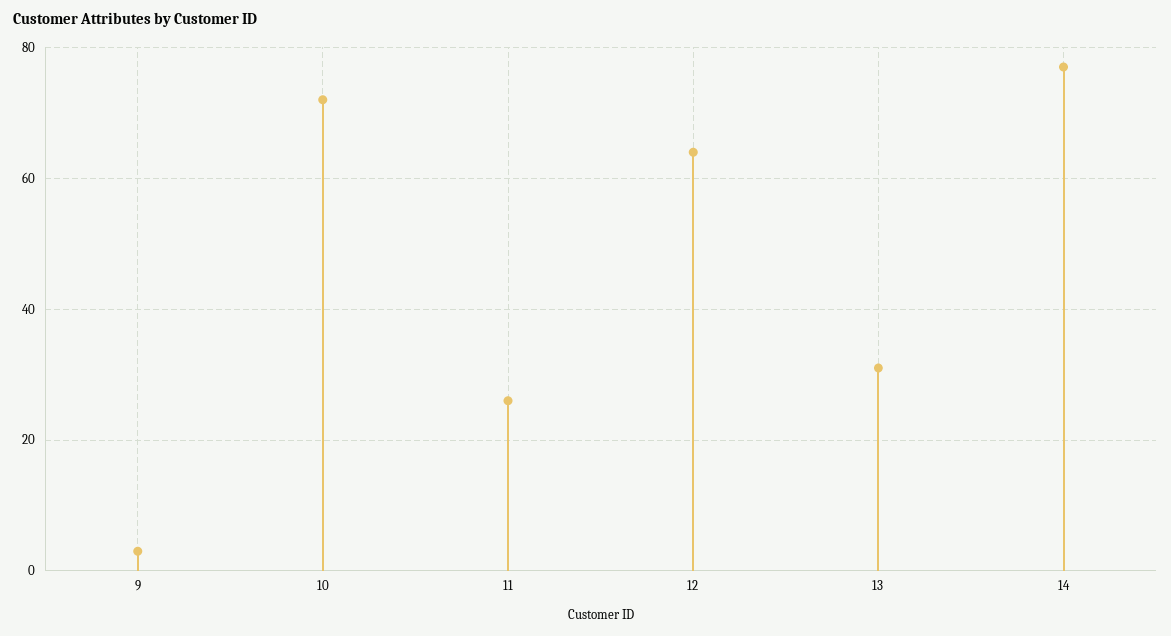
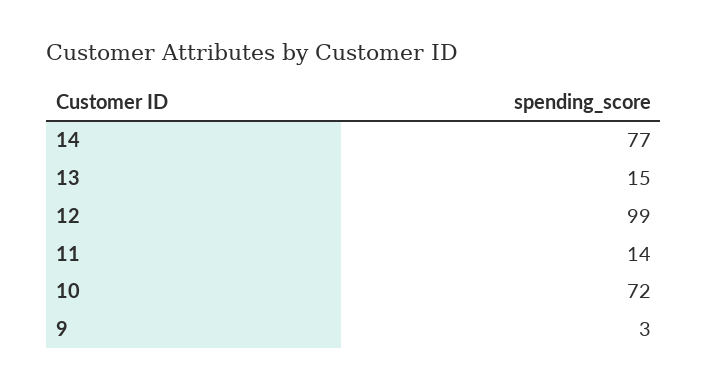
  {
    "9": 3,
    "10": 72,
-   "11": 25,
+   "11": 14,
-   "12": 65,
+   "12": 99,
-   "13": 30,
+   "13": 15,
    "14": 77
  }

